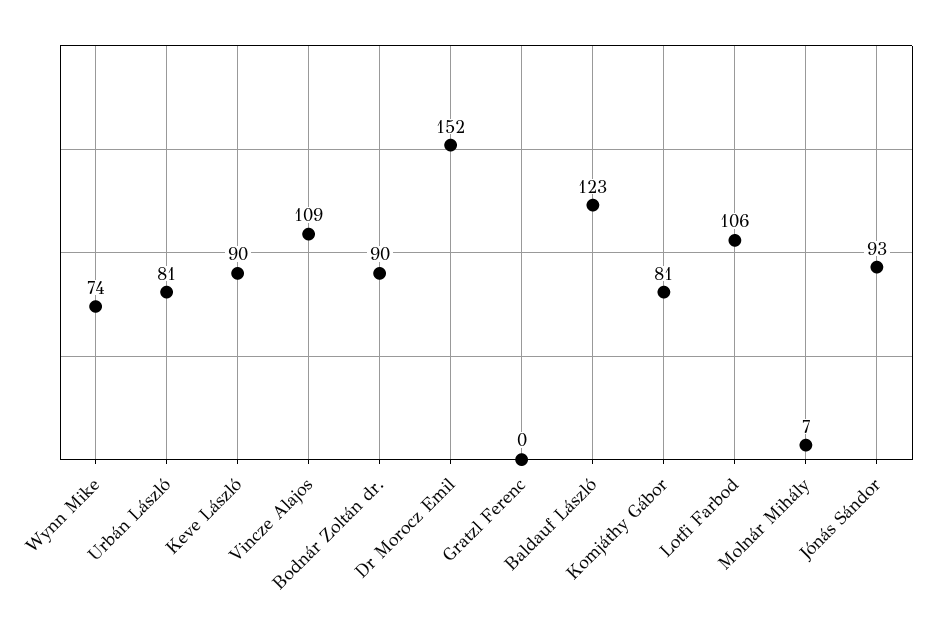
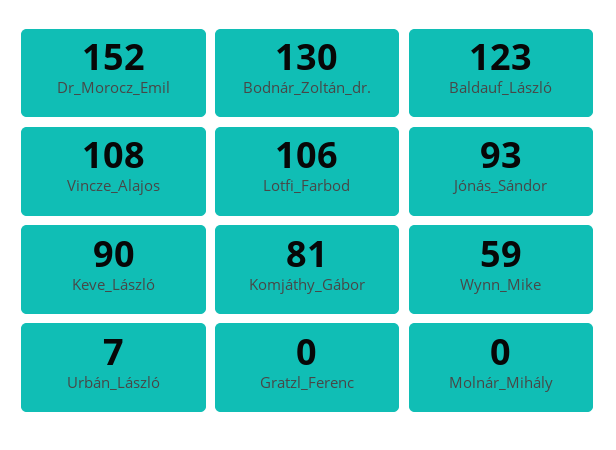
  {
-   "Wynn Mike": 74,
+   "Wynn Mike": 59,
-   "Urbán László": 81,
+   "Urbán László": 7,
    "Keve László": 90,
-   "Vincze Alajos": 109,
+   "Vincze Alajos": 108,
-   "Bodnár Zoltán dr.": 90,
+   "Bodnár Zoltán dr.": 130,
    "Dr Morocz Emil": 152,
    "Gratzl Ferenc": 0,
    "Baldauf László": 123,
    "Komjáthy Gábor": 81,
    "Lotfi Farbod": 106,
-   "Molnár Mihály": 7,
+   "Molnár Mihály": 0,
    "Jónás Sándor": 93
  }

